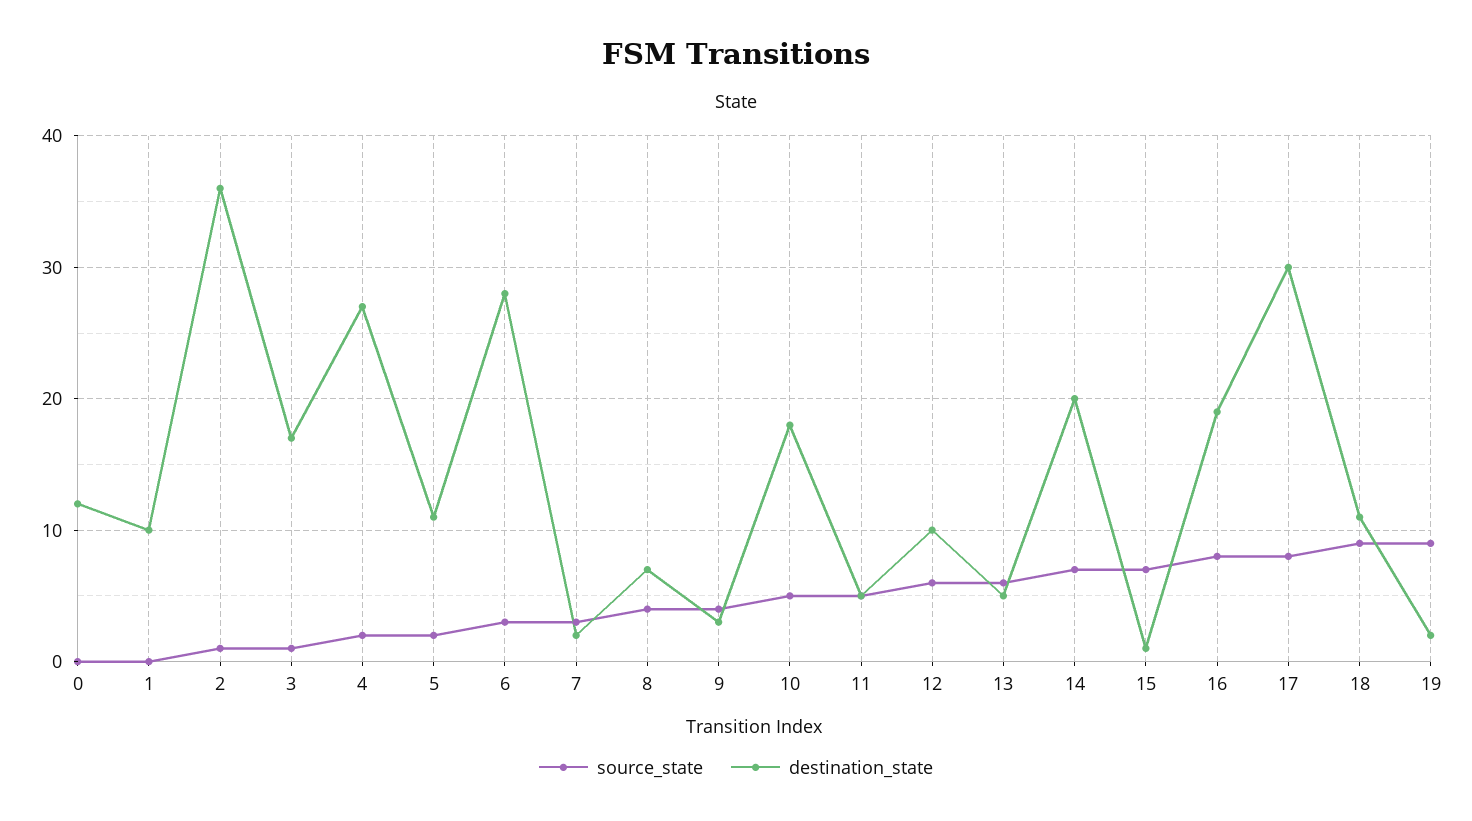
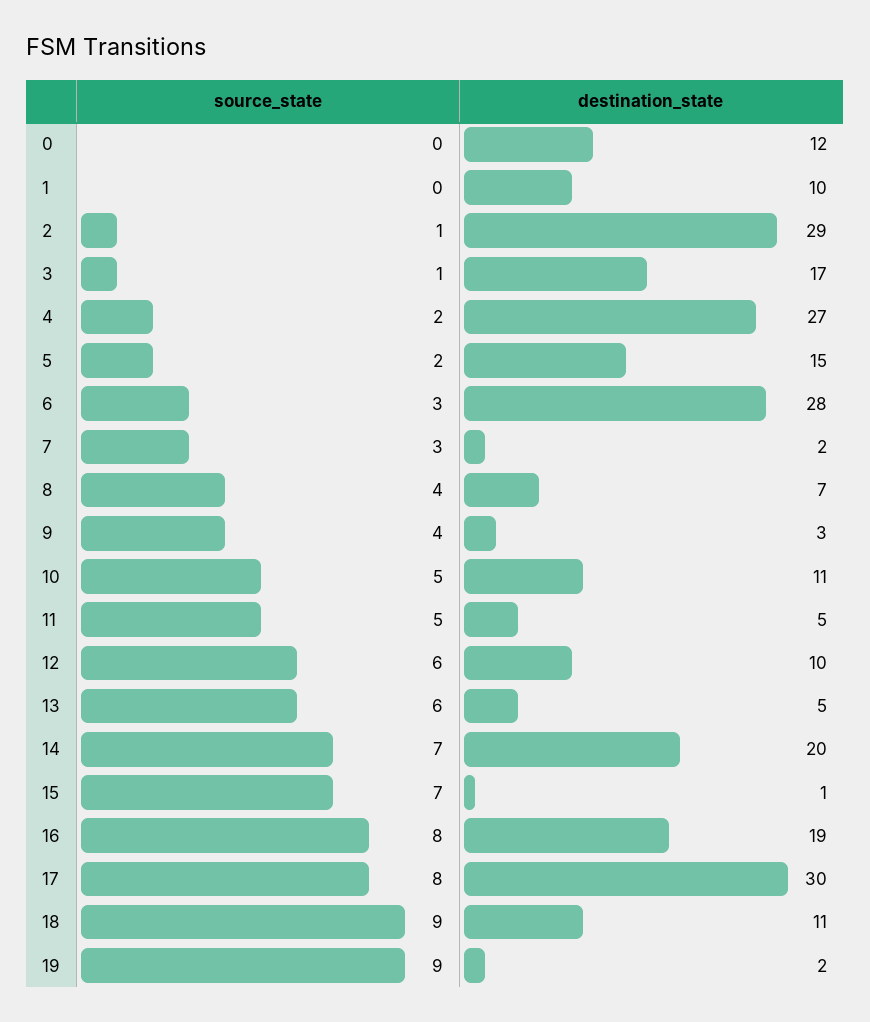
  {
    "source_state": {
      "0": 0,
      "1": 0,
      "2": 1,
      "3": 1,
      "4": 2,
      "5": 2,
      "6": 3,
      "7": 3,
      "8": 4,
      "9": 4,
      "10": 5,
      "11": 5,
      "12": 6,
      "13": 6,
      "14": 7,
      "15": 7,
      "16": 8,
      "17": 8,
      "18": 9,
      "19": 9
    },
    "destination_state": {
      "0": 12,
      "1": 10,
-     "2": 36,
+     "2": 29,
      "3": 17,
      "4": 27,
-     "5": 11,
+     "5": 15,
      "6": 28,
      "7": 2,
      "8": 7,
      "9": 3,
-     "10": 18,
+     "10": 11,
      "11": 5,
      "12": 10,
      "13": 5,
      "14": 20,
      "15": 1,
      "16": 19,
      "17": 30,
      "18": 11,
      "19": 2
    }
  }

